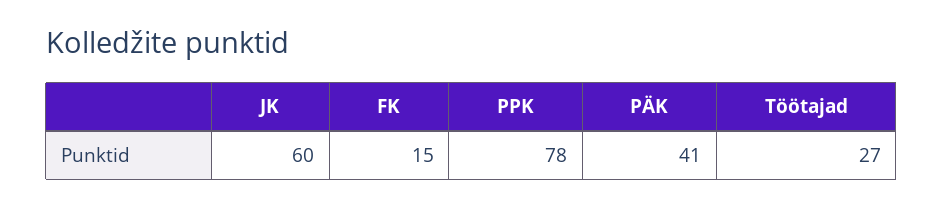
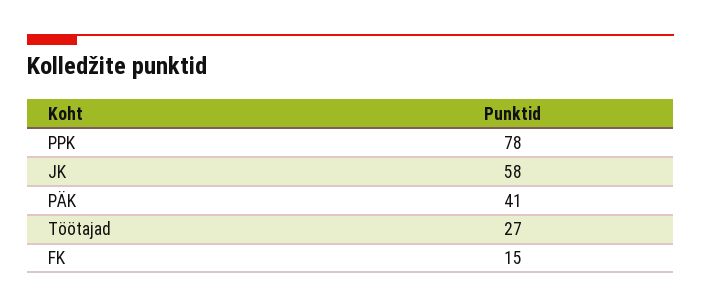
  {
-   "JK": 60,
+   "JK": 58,
    "FK": 15,
    "PPK": 78,
    "PÄK": 41,
    "Töötajad": 27
  }

